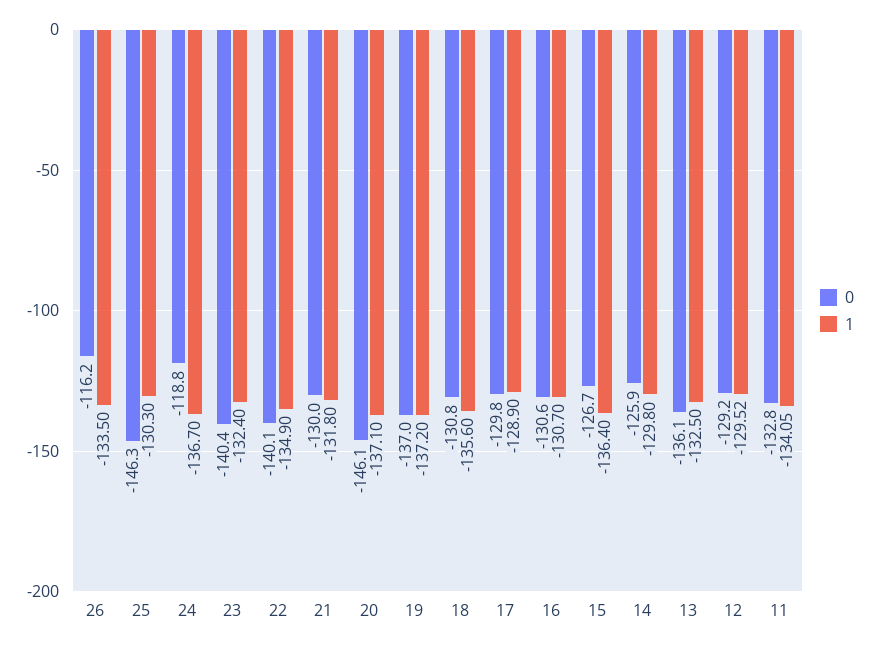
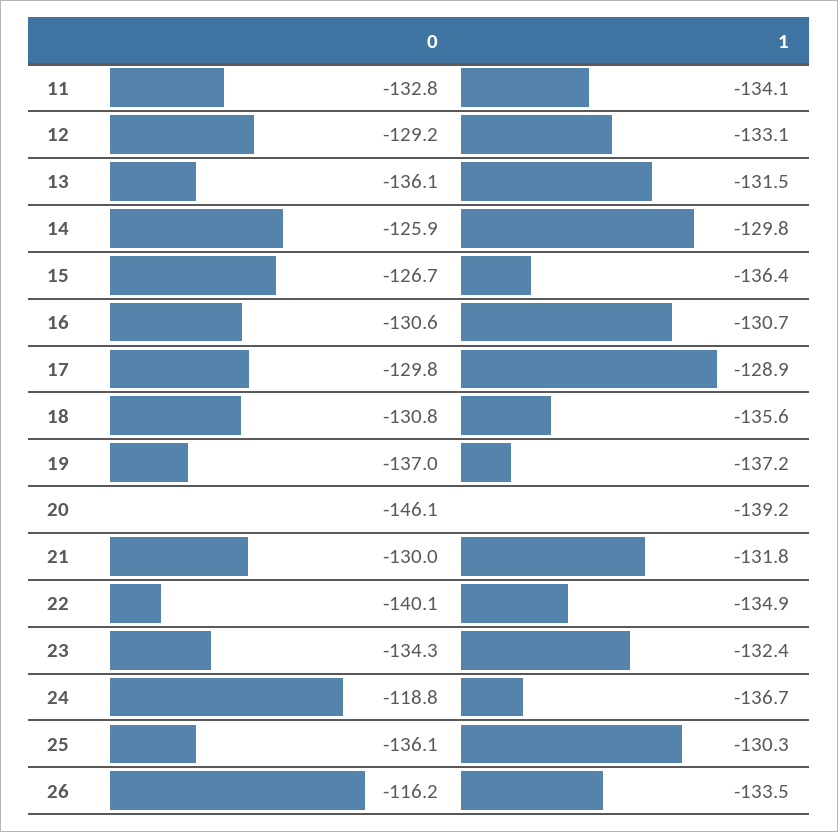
  {
    "0": {
      "26": -116.2,
-     "25": -146.3,
+     "25": -136.1,
      "24": -118.8,
-     "23": -140.4,
+     "23": -134.3,
      "22": -140.1,
      "21": -130,
      "20": -146.1,
      "19": -137,
      "18": -130.8,
      "17": -129.8,
      "16": -130.6,
      "15": -126.7,
      "14": -125.9,
      "13": -136.1,
      "12": -129.2,
      "11": -132.8
    },
    "1": {
      "26": -133.5,
      "25": -130.3,
      "24": -136.7,
      "23": -132.4,
      "22": -134.9,
      "21": -131.8,
-     "20": -137.1,
+     "20": -139.2,
      "19": -137.2,
      "18": -135.6,
      "17": -128.9,
      "16": -130.7,
      "15": -136.4,
      "14": -129.8,
-     "13": -132.5,
+     "13": -131.5,
-     "12": -129.52,
+     "12": -133.1,
      "11": -134.05
    }
  }

